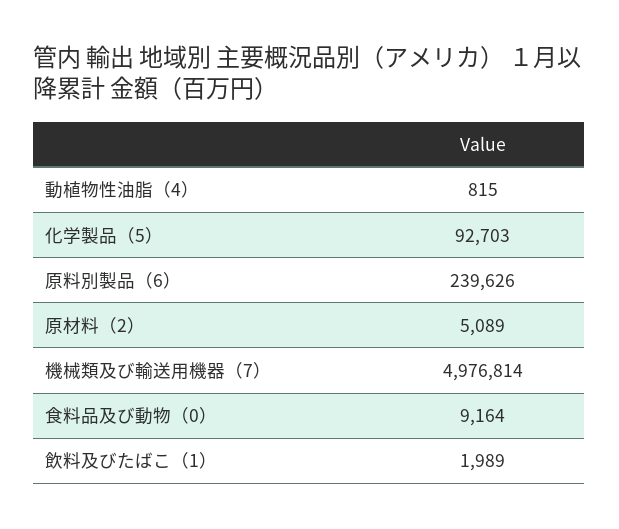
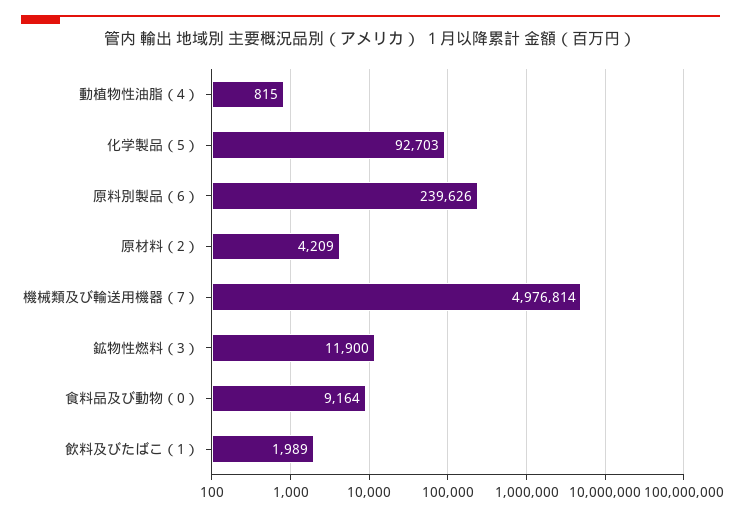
  {
    "動植物性油脂（4）": 815,
    "化学製品（5）": 92703,
    "原料別製品（6）": 239626,
-   "原材料（2）": 5089,
+   "原材料（2）": 4209,
    "機械類及び輸送用機器（7）": 4976814,
    "食料品及び動物（0）": 9164,
-   "飲料及びたばこ（1）": 1989
+   "飲料及びたばこ（1）": 1989,
+   "鉱物性燃料（3）": 11900
  }

